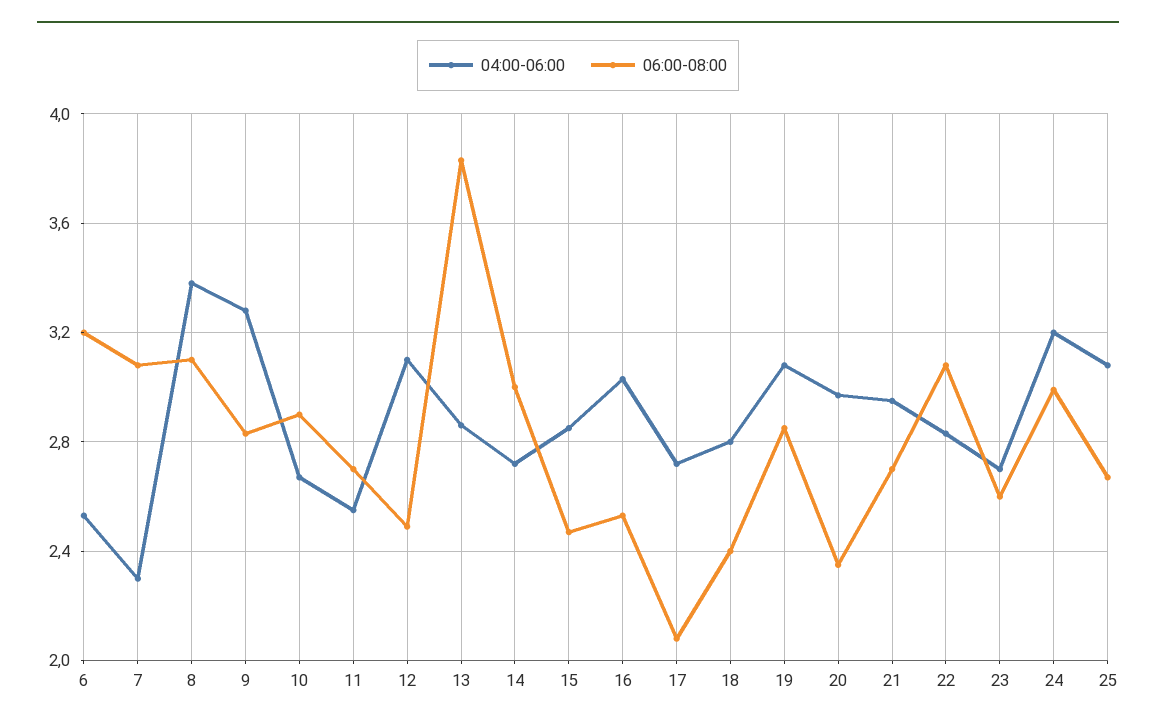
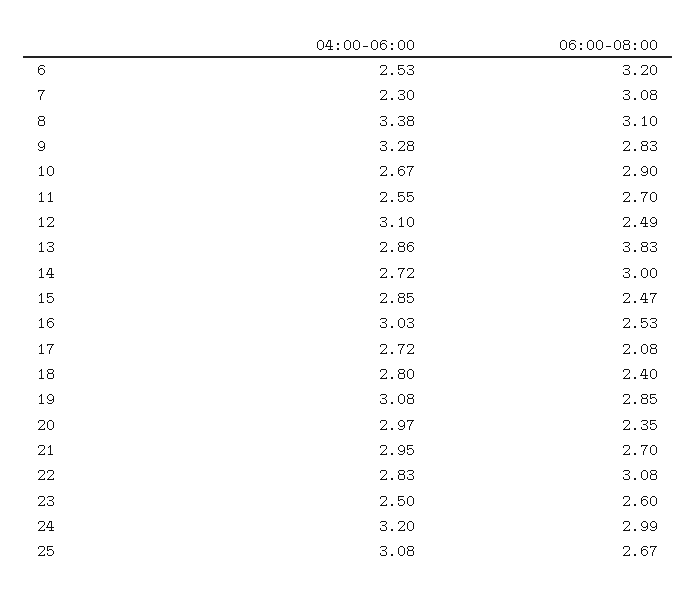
  {
    "04:00-06:00": {
      "6": 2.53,
      "7": 2.3,
      "8": 3.38,
      "9": 3.28,
      "10": 2.67,
      "11": 2.55,
      "12": 3.1,
      "13": 2.86,
      "14": 2.72,
      "15": 2.85,
      "16": 3.03,
      "17": 2.72,
      "18": 2.8,
      "19": 3.08,
      "20": 2.97,
      "21": 2.95,
      "22": 2.83,
-     "23": 2.7,
+     "23": 2.5,
      "24": 3.2,
      "25": 3.08
    },
    "06:00-08:00": {
      "6": 3.2,
      "7": 3.08,
      "8": 3.1,
      "9": 2.83,
      "10": 2.9,
      "11": 2.7,
      "12": 2.49,
      "13": 3.83,
      "14": 3,
      "15": 2.47,
      "16": 2.53,
      "17": 2.08,
      "18": 2.4,
      "19": 2.85,
      "20": 2.35,
      "21": 2.7,
      "22": 3.08,
      "23": 2.6,
      "24": 2.99,
      "25": 2.67
    }
  }

